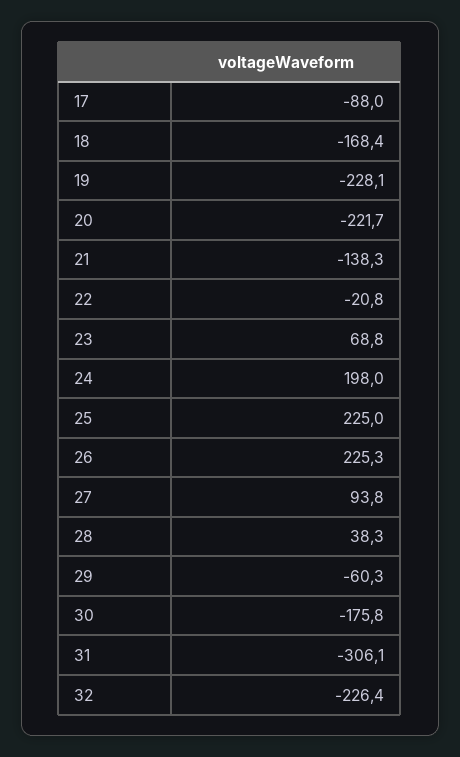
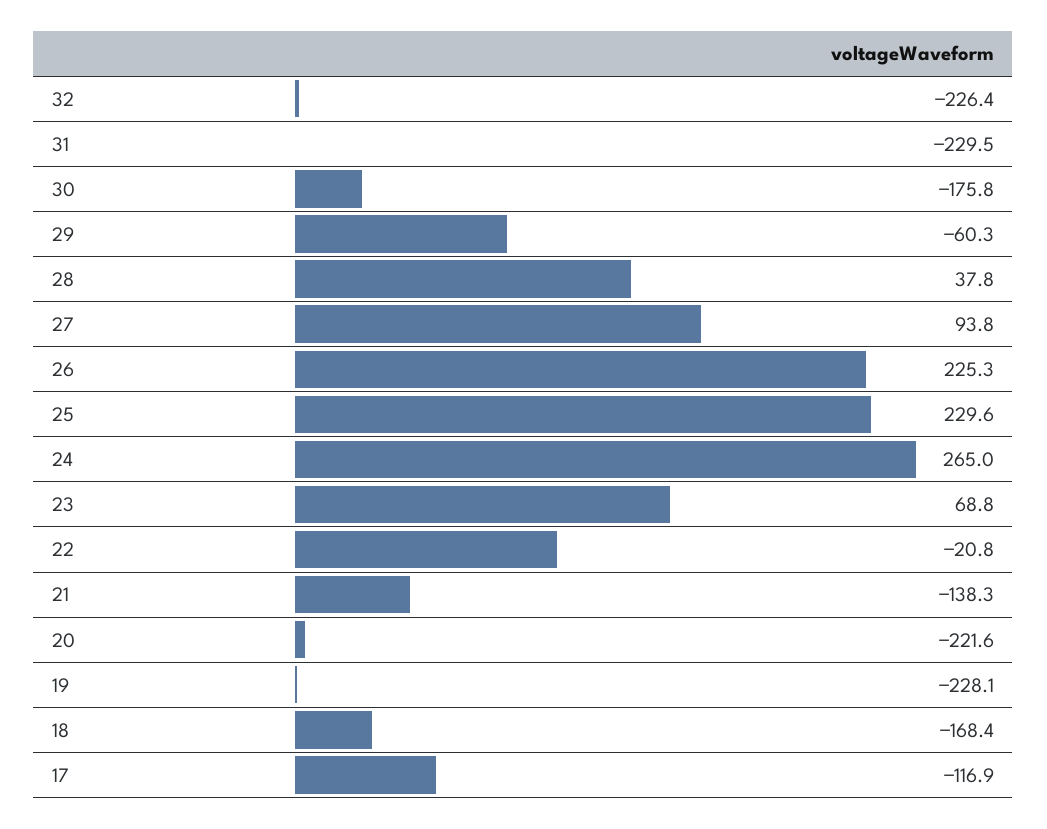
  {
-   "17": -88,
+   "17": -116.9,
    "18": -168.4,
    "19": -228.1,
-   "20": -221.7,
+   "20": -221.6,
    "21": -138.3,
    "22": -20.8,
    "23": 68.8,
-   "24": 198,
+   "24": 265,
-   "25": 225,
+   "25": 229.6,
    "26": 225.3,
    "27": 93.8,
-   "28": 38.3,
+   "28": 37.8,
    "29": -60.3,
    "30": -175.8,
-   "31": -306.1,
+   "31": -229.5,
    "32": -226.4
  }

